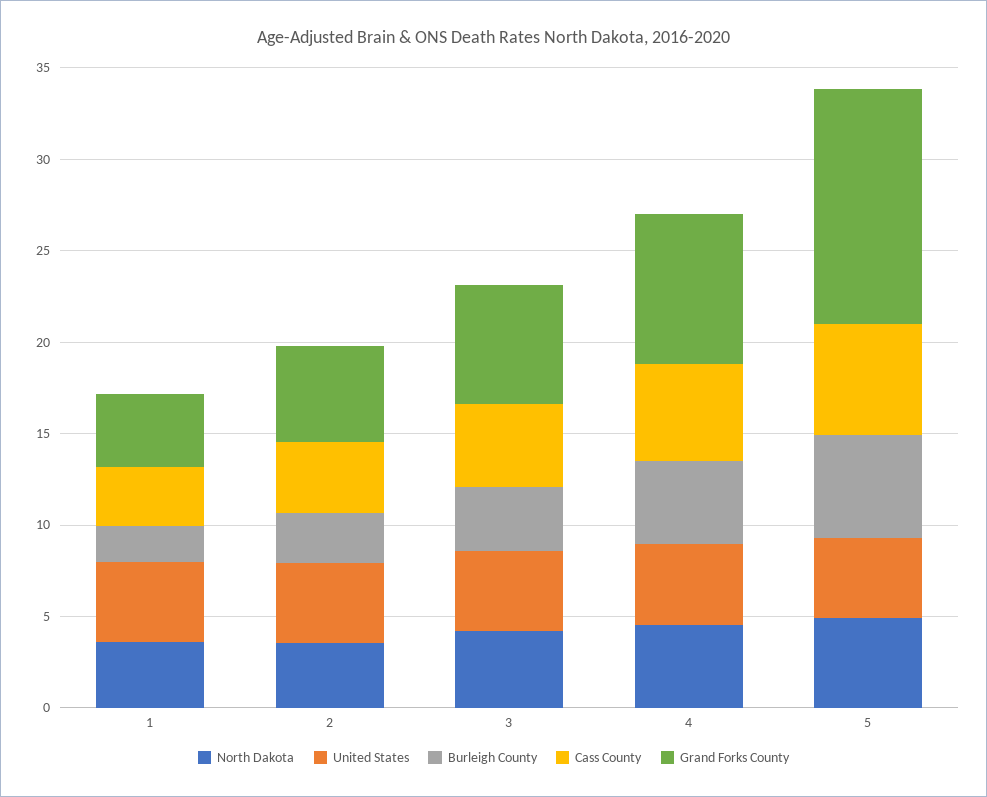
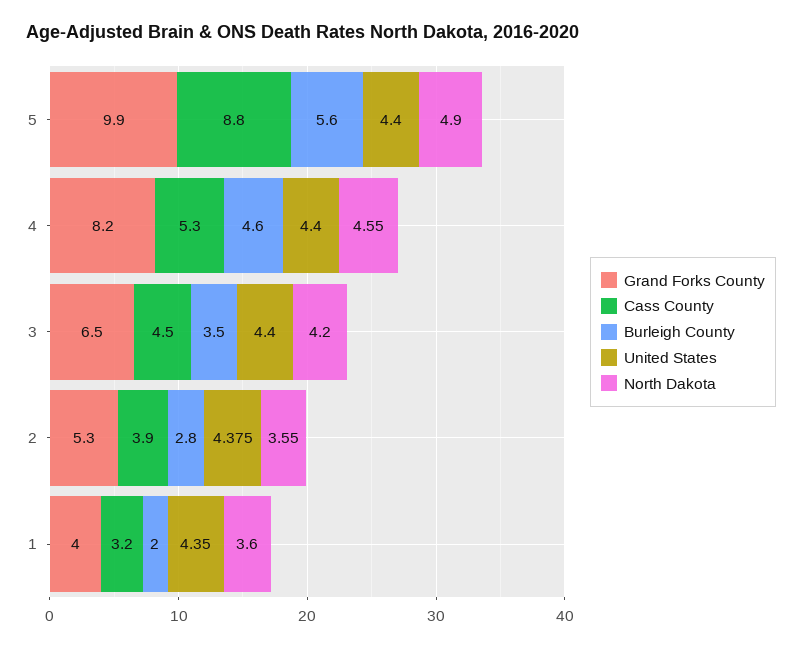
  {
    "North Dakota": {
      "1": 3.6,
      "2": 3.55,
      "3": 4.2,
      "4": 4.55,
      "5": 4.9
    },
    "United States": {
      "1": 4.35,
      "2": 4.375,
      "3": 4.4,
      "4": 4.4,
      "5": 4.4
    },
    "Burleigh County": {
      "1": 2,
      "2": 2.8,
      "3": 3.5,
      "4": 4.6,
      "5": 5.6
    },
    "Cass County": {
      "1": 3.2,
      "2": 3.9,
      "3": 4.5,
      "4": 5.3,
-     "5": 6
+     "5": 8.8
    },
    "Grand Forks County": {
      "1": 4,
      "2": 5.3,
      "3": 6.5,
      "4": 8.2,
-     "5": 13
+     "5": 9.9
    }
  }

